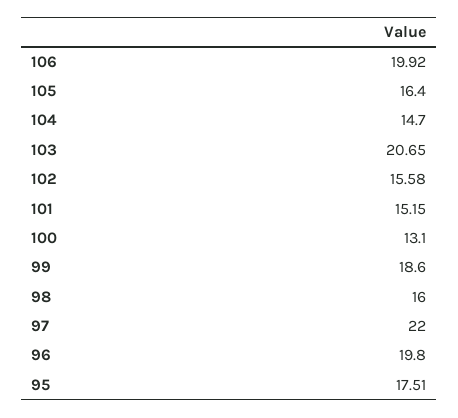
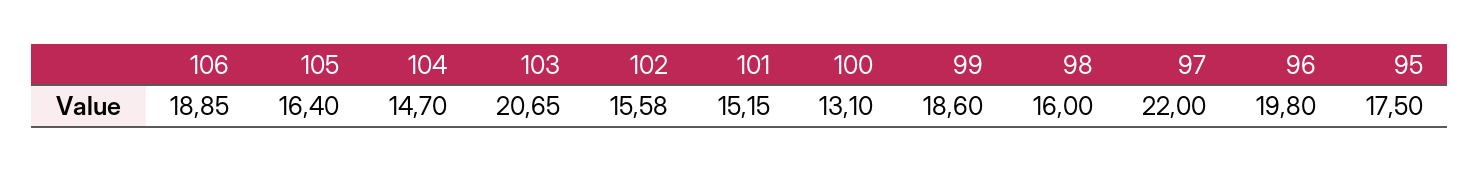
  {
-   "106": 19.92,
+   "106": 18.85,
    "105": 16.4,
    "104": 14.7,
    "103": 20.65,
    "102": 15.58,
    "101": 15.15,
    "100": 13.1,
    "99": 18.6,
    "98": 16,
    "97": 22,
    "96": 19.8,
-   "95": 17.51
+   "95": 17.5
  }

